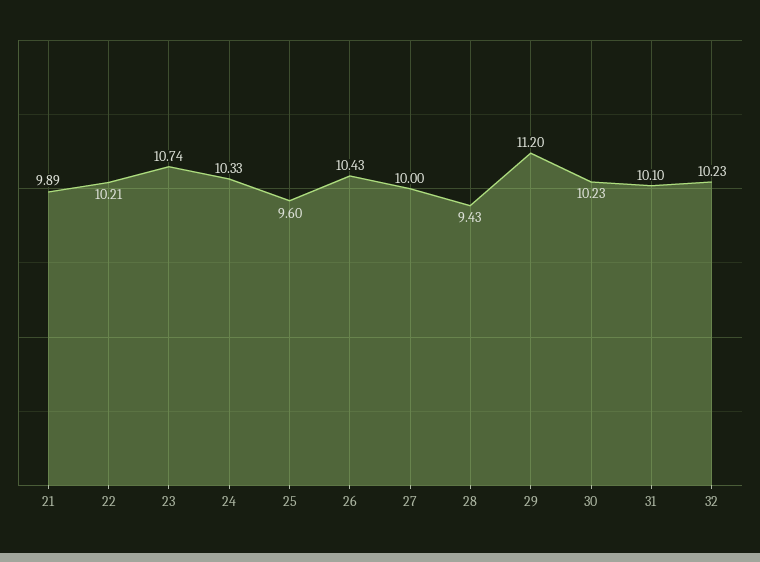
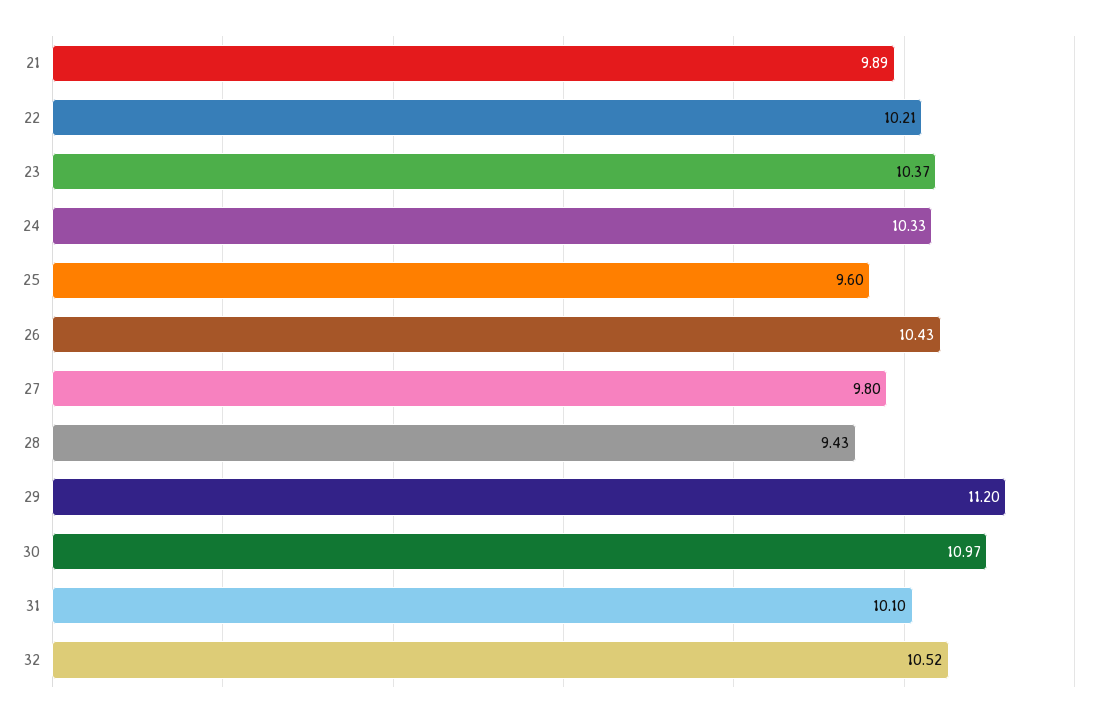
  {
    "21": 9.89,
    "22": 10.21,
-   "23": 10.74,
+   "23": 10.37,
    "24": 10.33,
    "25": 9.6,
    "26": 10.43,
-   "27": 10,
+   "27": 9.8,
    "28": 9.43,
    "29": 11.2,
-   "30": 10.23,
+   "30": 10.97,
    "31": 10.1,
-   "32": 10.23
+   "32": 10.52
  }

